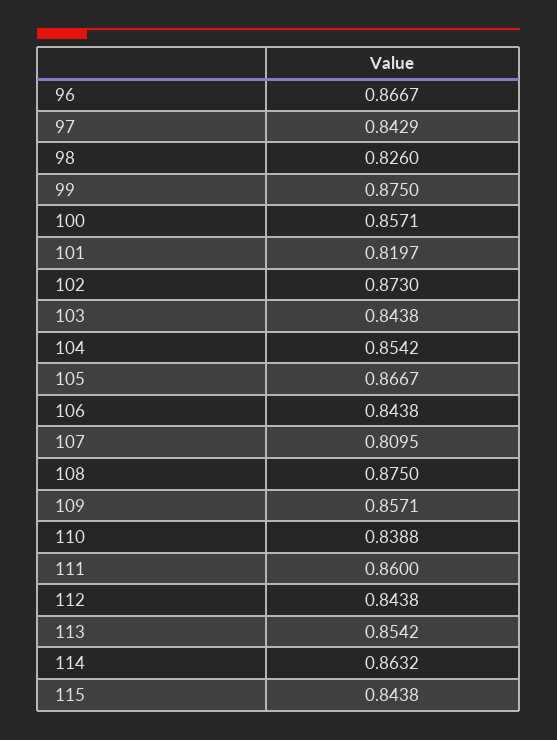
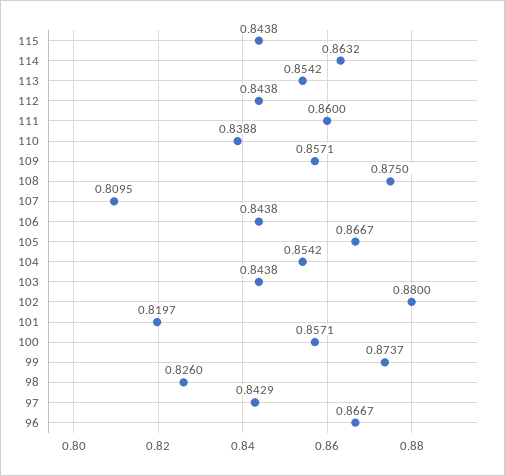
  {
    "96": 0.8667,
    "97": 0.8429,
    "98": 0.826,
-   "99": 0.875,
+   "99": 0.8737,
    "100": 0.8571,
    "101": 0.8197,
-   "102": 0.873,
+   "102": 0.88,
    "103": 0.8438,
    "104": 0.8542,
    "105": 0.8667,
    "106": 0.8438,
    "107": 0.8095,
    "108": 0.875,
    "109": 0.8571,
    "110": 0.8388,
    "111": 0.86,
    "112": 0.8438,
    "113": 0.8542,
    "114": 0.8632,
    "115": 0.8438
  }

